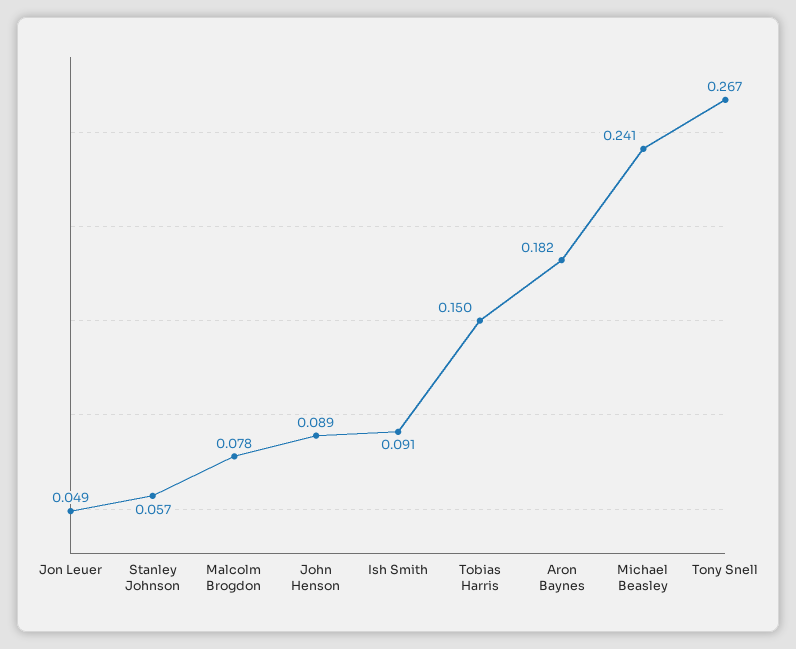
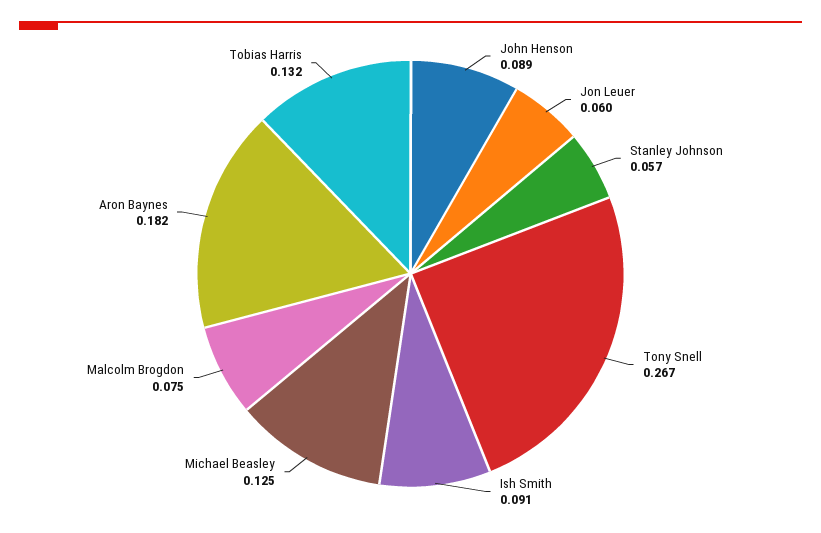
  {
-   "Jon Leuer": 0.049,
+   "Jon Leuer": 0.06,
    "Stanley Johnson": 0.057,
-   "Malcolm Brogdon": 0.078,
+   "Malcolm Brogdon": 0.075,
    "John Henson": 0.089,
    "Ish Smith": 0.091,
-   "Tobias Harris": 0.15,
+   "Tobias Harris": 0.132,
    "Aron Baynes": 0.182,
-   "Michael Beasley": 0.241,
+   "Michael Beasley": 0.125,
    "Tony Snell": 0.267
  }

